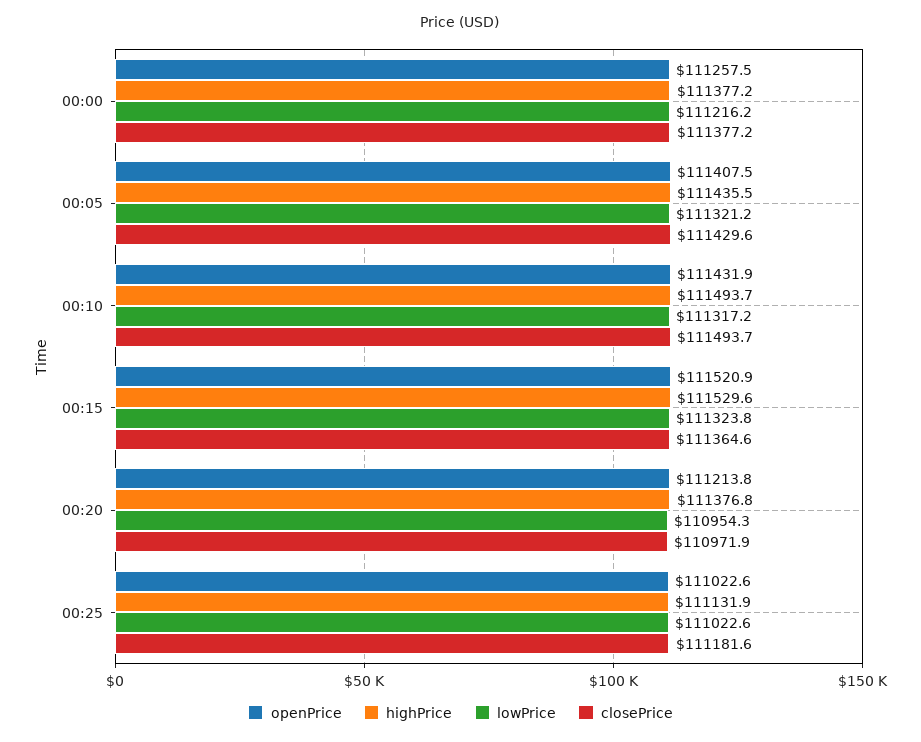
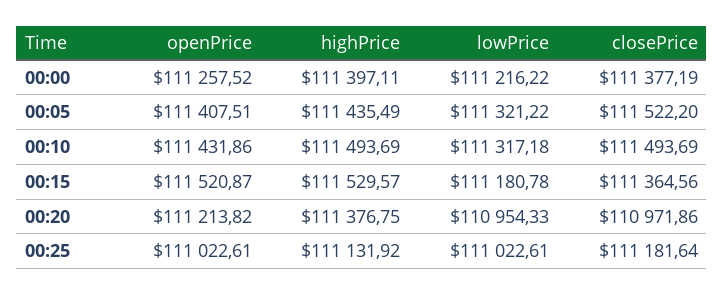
  {
    "openPrice": {
      "00:00": 111257.52,
      "00:05": 111407.51,
      "00:10": 111431.86,
      "00:15": 111520.87,
      "00:20": 111213.82,
      "00:25": 111022.61
    },
    "highPrice": {
-     "00:00": 111377.2,
+     "00:00": 111397.11,
      "00:05": 111435.49,
      "00:10": 111493.69,
      "00:15": 111529.57,
      "00:20": 111376.75,
      "00:25": 111131.92
    },
    "lowPrice": {
      "00:00": 111216.22,
      "00:05": 111321.22,
      "00:10": 111317.18,
-     "00:15": 111323.8,
+     "00:15": 111180.78,
      "00:20": 110954.33,
      "00:25": 111022.61
    },
    "closePrice": {
      "00:00": 111377.19,
-     "00:05": 111429.6,
+     "00:05": 111522.2,
      "00:10": 111493.69,
      "00:15": 111364.56,
      "00:20": 110971.86,
      "00:25": 111181.64
    }
  }

